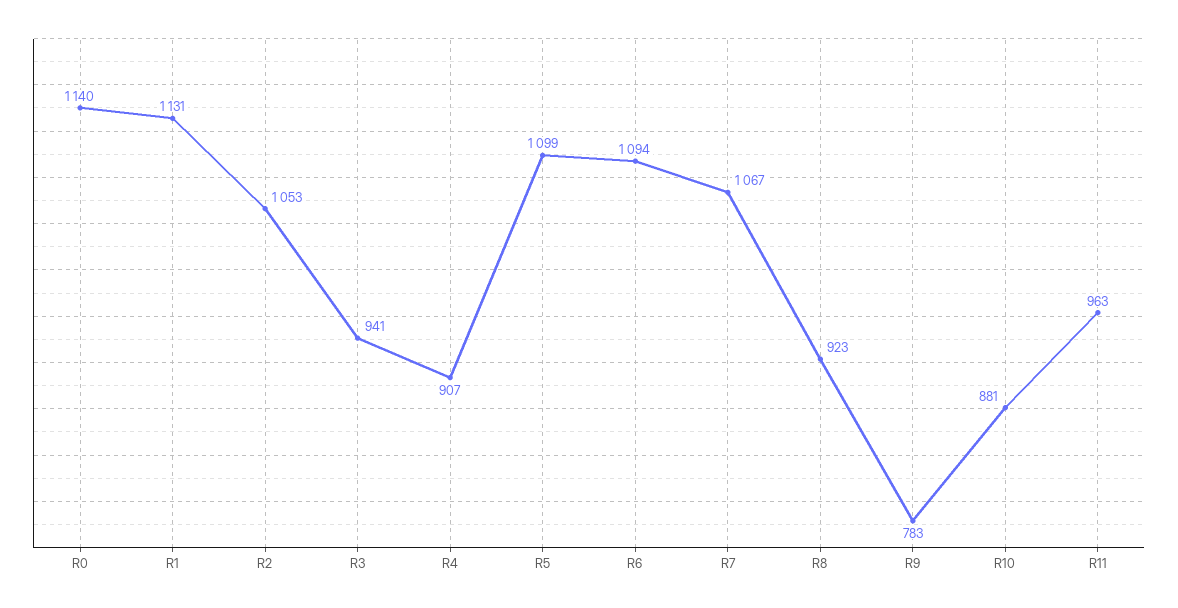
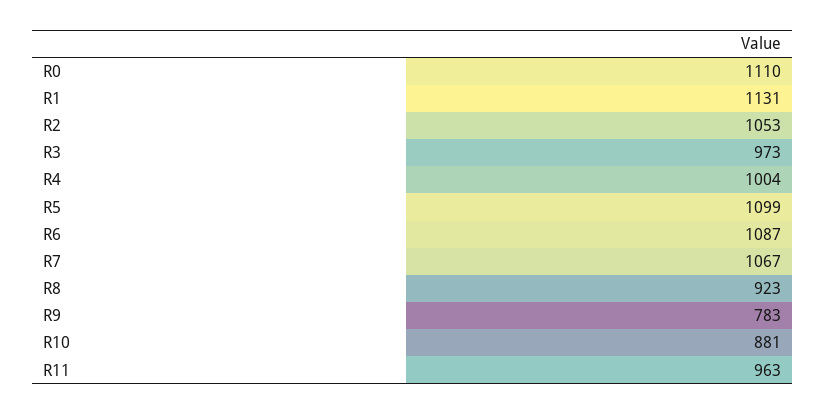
  {
-   "R0": 1140,
+   "R0": 1110,
    "R1": 1131,
    "R2": 1053,
-   "R3": 941,
+   "R3": 973,
-   "R4": 907,
+   "R4": 1004,
    "R5": 1099,
-   "R6": 1094,
+   "R6": 1087,
    "R7": 1067,
    "R8": 923,
    "R9": 783,
    "R10": 881,
    "R11": 963
  }

